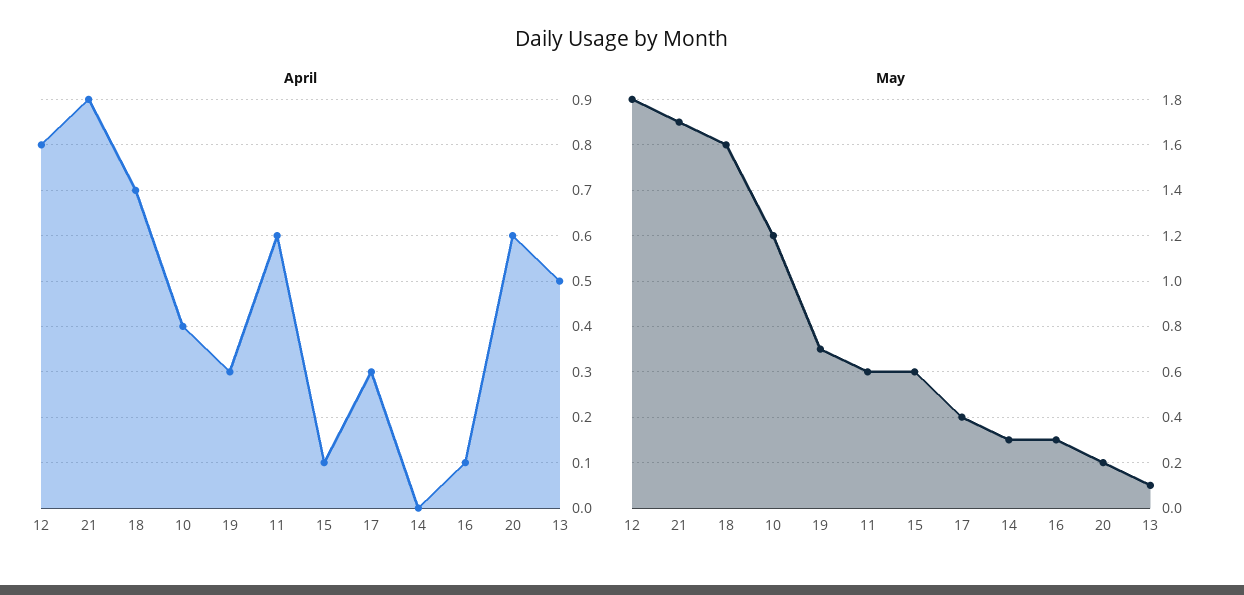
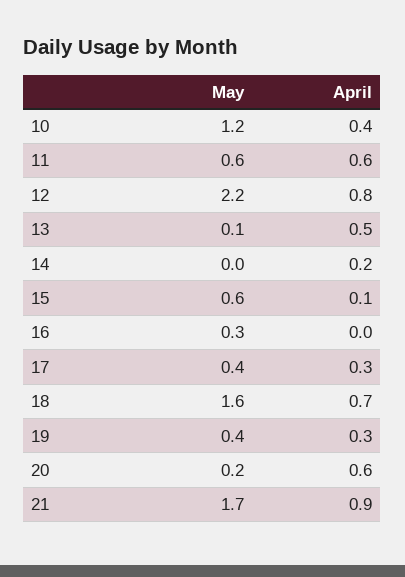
  {
    "April": {
      "12": 0.8,
      "21": 0.9,
      "18": 0.7,
      "10": 0.4,
      "19": 0.3,
      "11": 0.6,
      "15": 0.1,
      "17": 0.3,
-     "14": 0,
+     "14": 0.2,
-     "16": 0.1,
+     "16": 0,
      "20": 0.6,
      "13": 0.5
    },
    "May": {
-     "12": 1.8,
+     "12": 2.2,
      "21": 1.7,
      "18": 1.6,
      "10": 1.2,
-     "19": 0.7,
+     "19": 0.4,
      "11": 0.6,
      "15": 0.6,
      "17": 0.4,
-     "14": 0.3,
+     "14": 0,
      "16": 0.3,
      "20": 0.2,
      "13": 0.1
    }
  }

